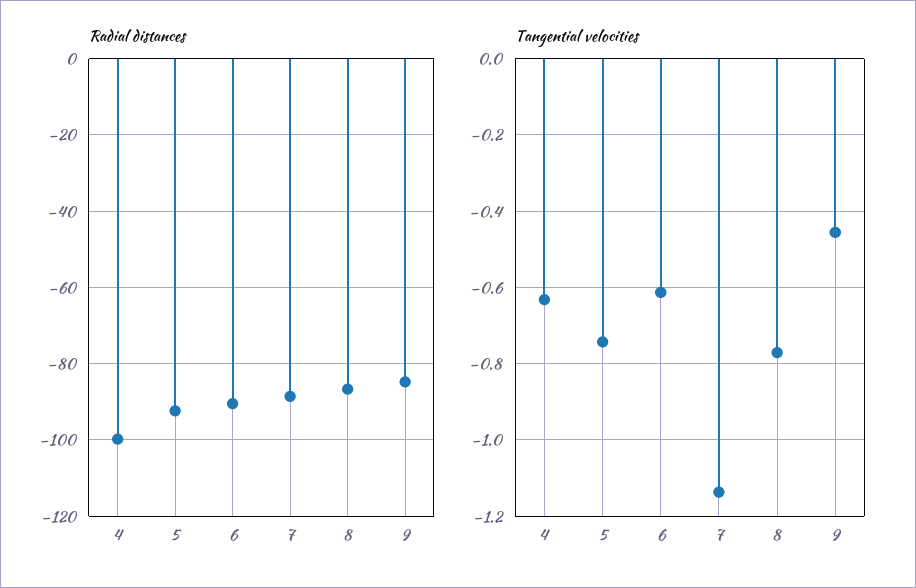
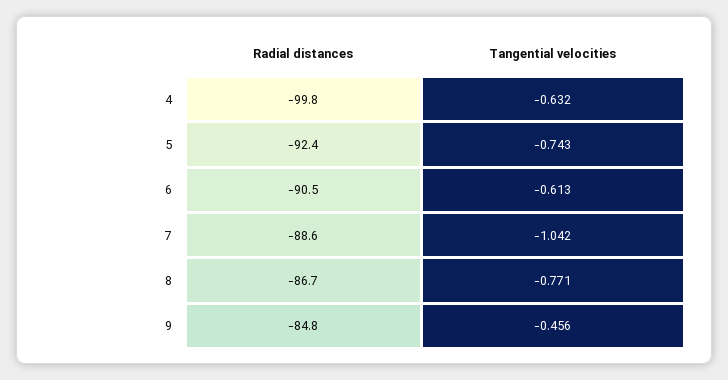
  {
    "Radial distances": {
      "4": -99.8,
      "5": -92.4,
      "6": -90.5,
      "7": -88.6,
      "8": -86.7,
      "9": -84.8
    },
    "Tangential velocities": {
      "4": -0.632,
      "5": -0.743,
      "6": -0.613,
-     "7": -1.14,
+     "7": -1.042,
      "8": -0.771,
      "9": -0.456
    }
  }

